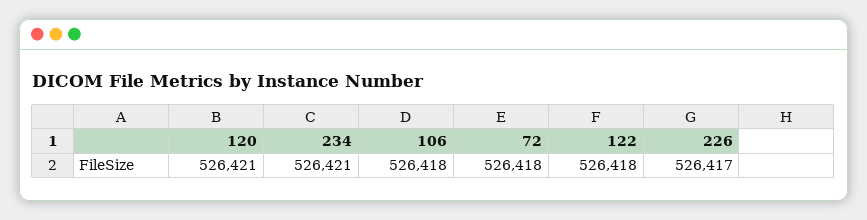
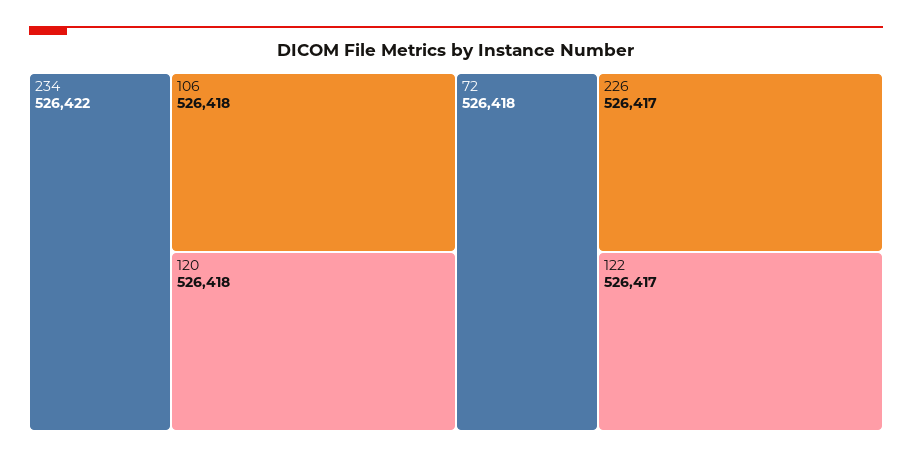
  {
-   "120": 526421,
+   "120": 526418,
-   "234": 526421,
+   "234": 526422,
    "106": 526418,
    "72": 526418,
-   "122": 526418,
+   "122": 526417,
    "226": 526417
  }

